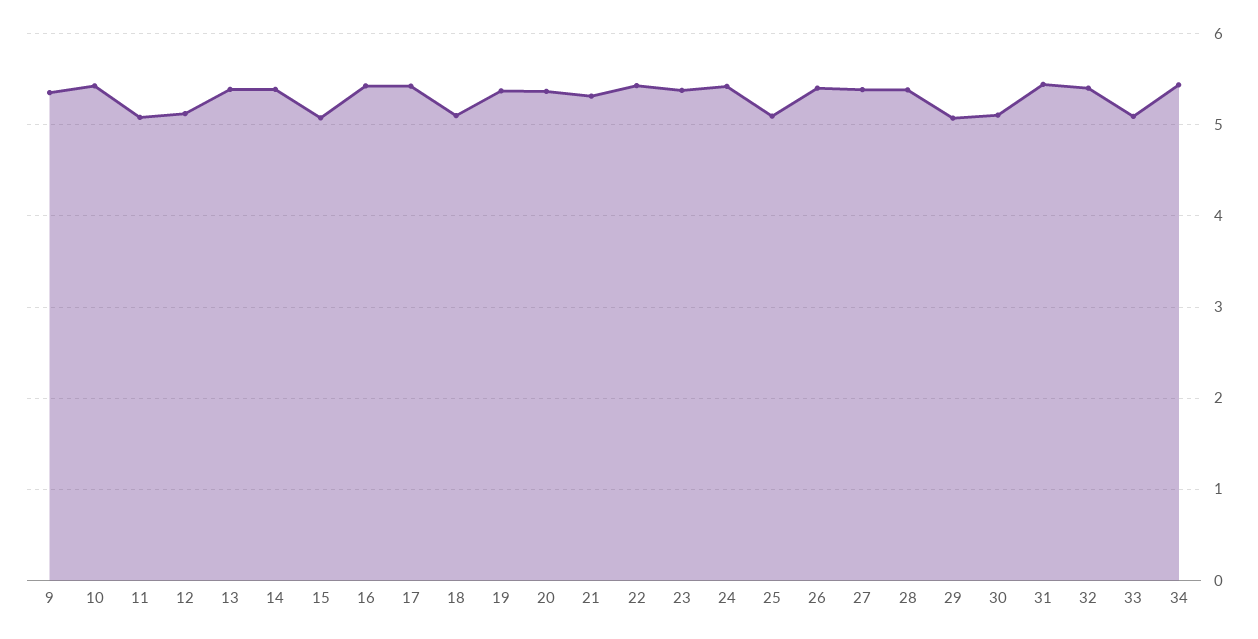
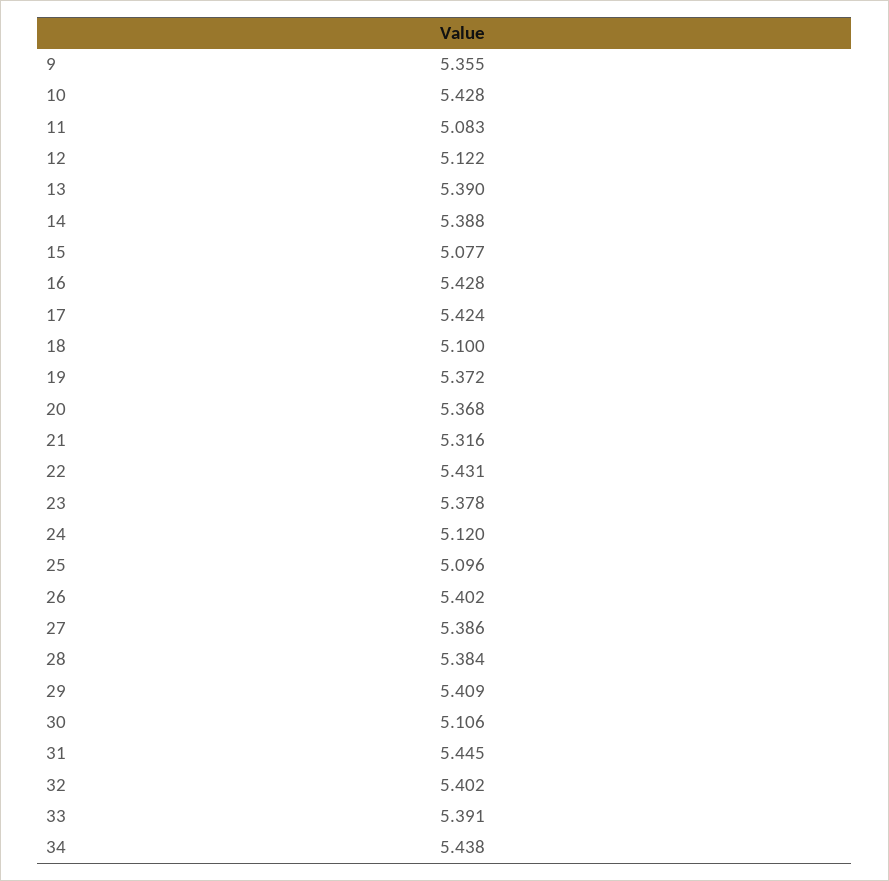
  {
    "9": 5.355,
    "10": 5.428,
    "11": 5.083,
    "12": 5.122,
    "13": 5.39,
    "14": 5.388,
    "15": 5.077,
    "16": 5.428,
    "17": 5.424,
    "18": 5.1,
    "19": 5.372,
    "20": 5.368,
    "21": 5.316,
    "22": 5.431,
    "23": 5.378,
-   "24": 5.4,
+   "24": 5.12,
    "25": 5.096,
    "26": 5.402,
    "27": 5.386,
    "28": 5.384,
-   "29": 5.1,
+   "29": 5.409,
    "30": 5.106,
    "31": 5.445,
    "32": 5.402,
-   "33": 5.1,
+   "33": 5.391,
    "34": 5.438
  }

